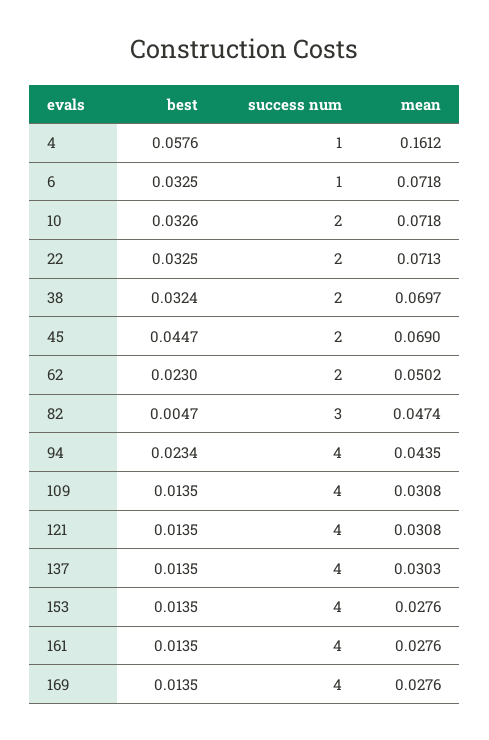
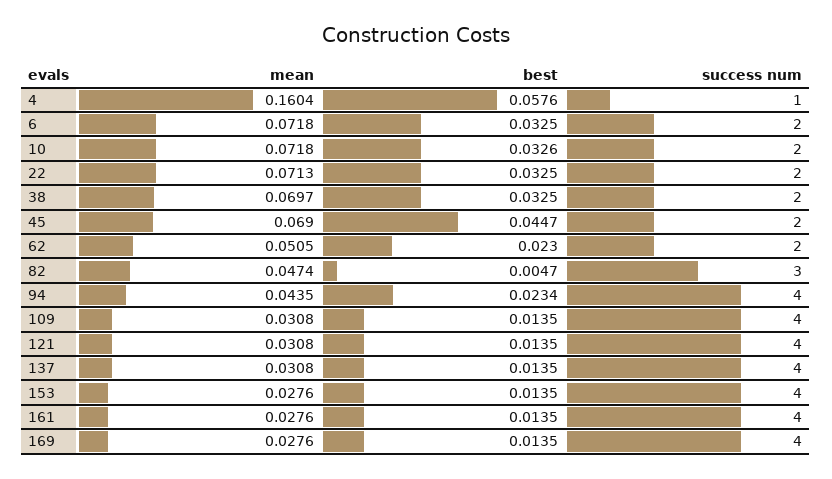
  {
    "best": {
      "4": 0.0576,
      "6": 0.0325,
      "10": 0.0326,
      "22": 0.0325,
-     "38": 0.0324,
+     "38": 0.0325,
      "45": 0.0447,
      "62": 0.023,
      "82": 0.0047,
      "94": 0.0234,
      "109": 0.0135,
      "121": 0.0135,
      "137": 0.0135,
      "153": 0.0135,
      "161": 0.0135,
      "169": 0.0135
    },
    "success num": {
      "4": 1,
-     "6": 1,
+     "6": 2,
      "10": 2,
      "22": 2,
      "38": 2,
      "45": 2,
      "62": 2,
      "82": 3,
      "94": 4,
      "109": 4,
      "121": 4,
      "137": 4,
      "153": 4,
      "161": 4,
      "169": 4
    },
    "mean": {
-     "4": 0.1612,
+     "4": 0.1604,
      "6": 0.0718,
      "10": 0.0718,
      "22": 0.0713,
      "38": 0.0697,
      "45": 0.069,
-     "62": 0.0502,
+     "62": 0.0505,
      "82": 0.0474,
      "94": 0.0435,
      "109": 0.0308,
      "121": 0.0308,
-     "137": 0.0303,
+     "137": 0.0308,
      "153": 0.0276,
      "161": 0.0276,
      "169": 0.0276
    }
  }

